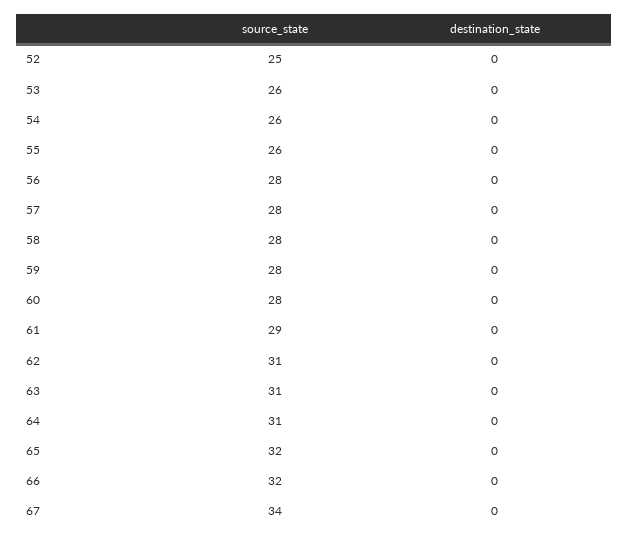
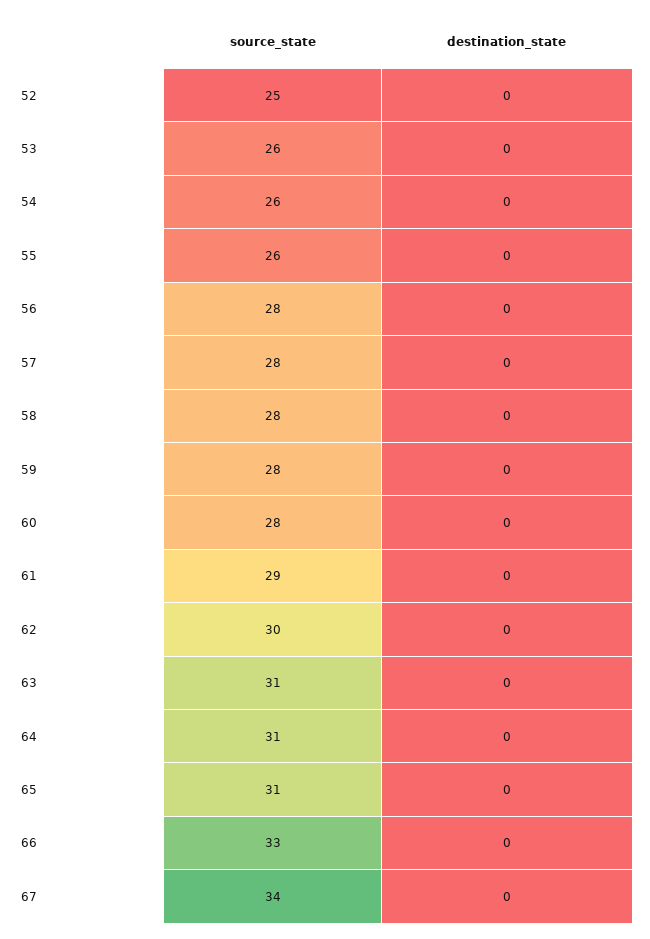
  {
    "source_state": {
      "52": 25,
      "53": 26,
      "54": 26,
      "55": 26,
      "56": 28,
      "57": 28,
      "58": 28,
      "59": 28,
      "60": 28,
      "61": 29,
-     "62": 31,
+     "62": 30,
      "63": 31,
      "64": 31,
-     "65": 32,
+     "65": 31,
-     "66": 32,
+     "66": 33,
      "67": 34
    },
    "destination_state": {
      "52": 0,
      "53": 0,
      "54": 0,
      "55": 0,
      "56": 0,
      "57": 0,
      "58": 0,
      "59": 0,
      "60": 0,
      "61": 0,
      "62": 0,
      "63": 0,
      "64": 0,
      "65": 0,
      "66": 0,
      "67": 0
    }
  }

